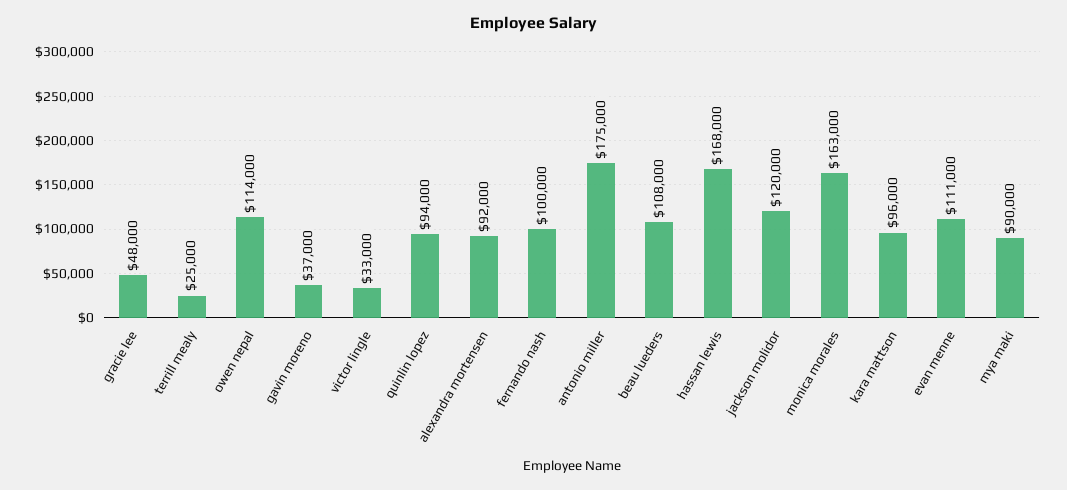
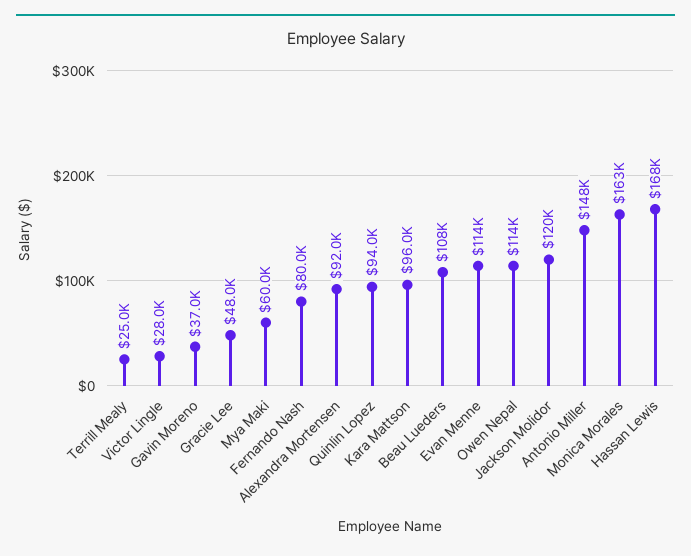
  {
    "gracie lee": 48000,
    "terrill mealy": 25000,
    "owen nepal": 114000,
    "gavin moreno": 37000,
-   "victor lingle": 33000,
+   "victor lingle": 28000,
    "quinlin lopez": 94000,
    "alexandra mortensen": 92000,
-   "fernando nash": 100000,
+   "fernando nash": 80000,
-   "antonio miller": 175000,
+   "antonio miller": 148000,
    "beau lueders": 108000,
    "hassan lewis": 168000,
    "jackson molidor": 120000,
    "monica morales": 163000,
    "kara mattson": 96000,
-   "evan menne": 111000,
+   "evan menne": 114000,
-   "mya maki": 90000
+   "mya maki": 60000
  }

